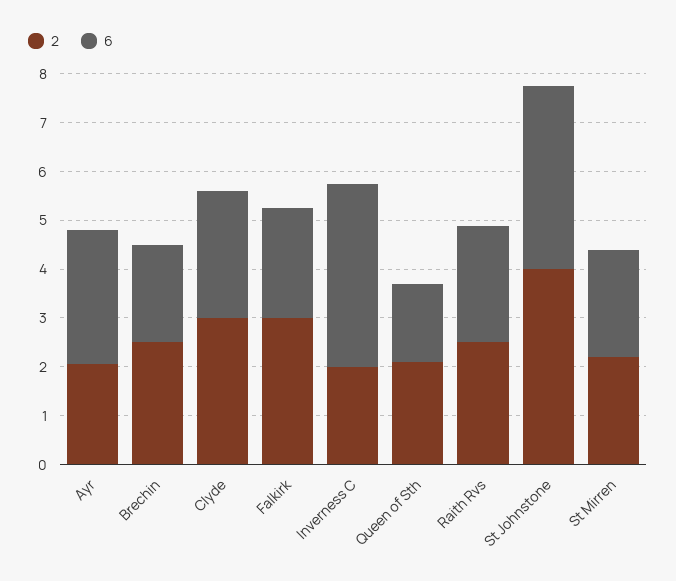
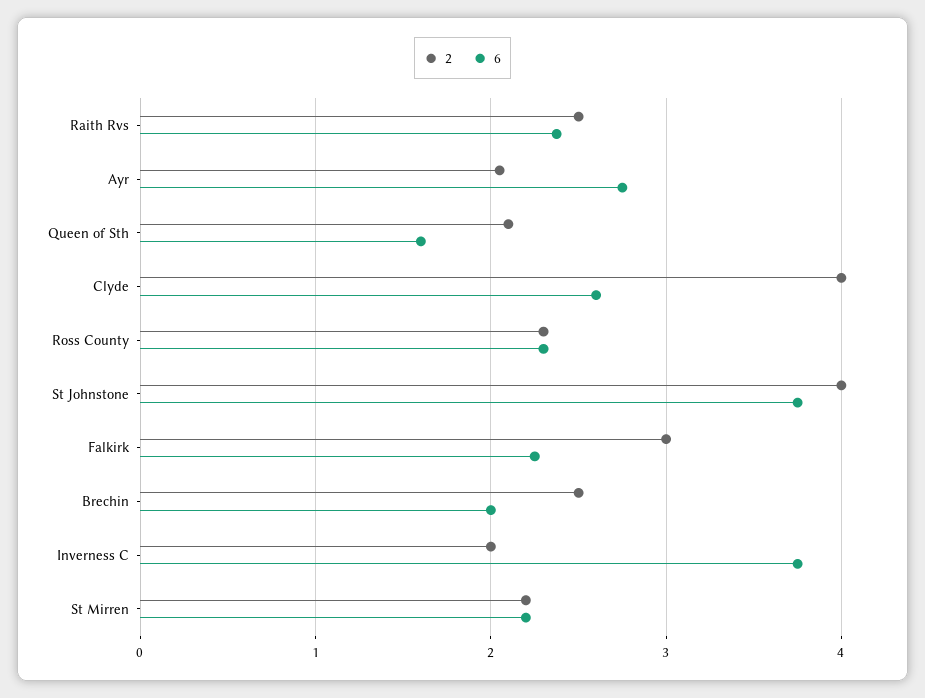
  {
    "2": {
      "Ayr": 2.1,
      "Brechin": 2.5,
-     "Clyde": 3,
+     "Clyde": 4,
      "Falkirk": 3,
      "Inverness C": 2,
      "Queen of Sth": 2.1,
      "Raith Rvs": 2.5,
      "St Johnstone": 4,
-     "St Mirren": 2.2
+     "St Mirren": 2.2,
+     "Ross County": 2.3
    },
    "6": {
      "Ayr": 2.8,
      "Brechin": 2,
      "Clyde": 2.6,
      "Falkirk": 2.3,
      "Inverness C": 3.8,
      "Queen of Sth": 1.6,
      "Raith Rvs": 2.4,
      "St Johnstone": 3.8,
-     "St Mirren": 2.2
+     "St Mirren": 2.2,
+     "Ross County": 2.3
    }
  }

